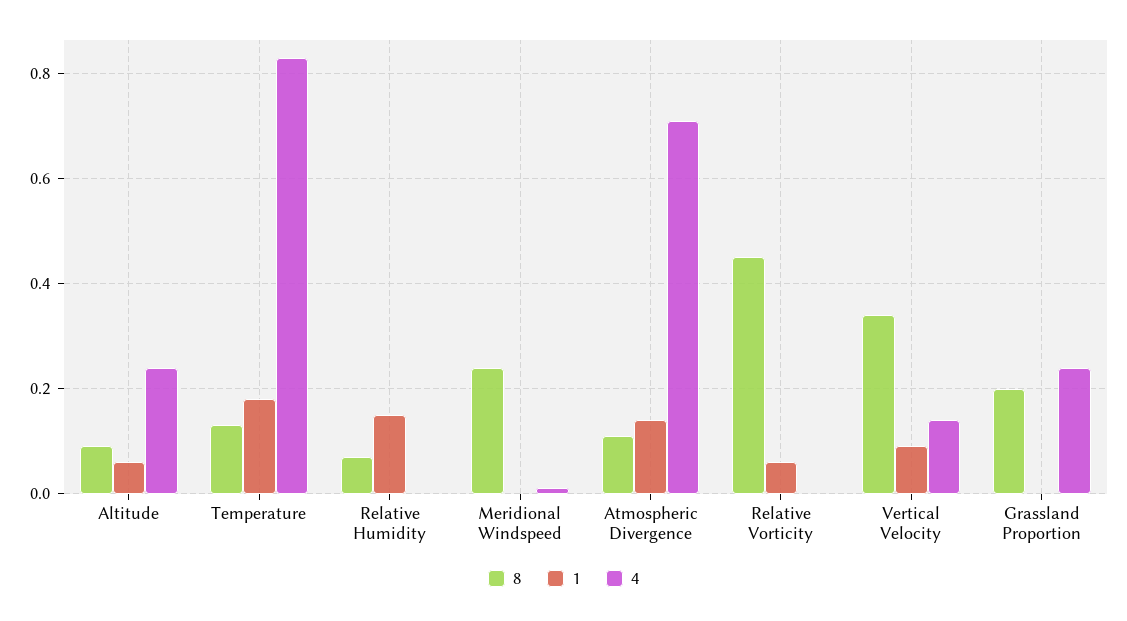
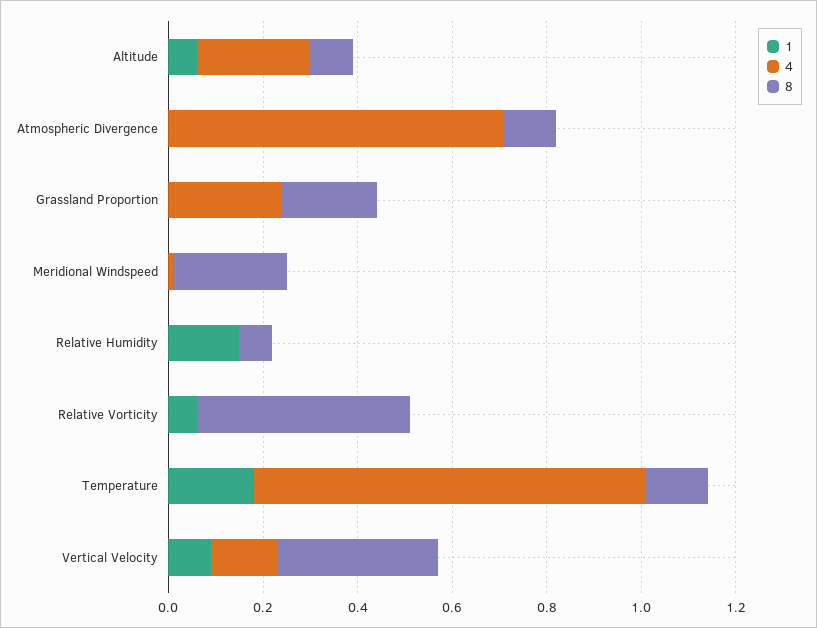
  {
    "8": {
      "Altitude": 0.1,
      "Temperature": 0.15,
      "Relative Humidity": 0.05,
      "Meridional Windspeed": 0.25,
      "Atmospheric Divergence": 0.1,
      "Relative Vorticity": 0.45,
      "Vertical Velocity": 0.35,
      "Grassland Proportion": 0.2
    },
    "1": {
      "Altitude": 0.05,
      "Temperature": 0.2,
      "Relative Humidity": 0.15,
      "Meridional Windspeed": 0,
-     "Atmospheric Divergence": 0.15,
+     "Atmospheric Divergence": 0,
      "Relative Vorticity": 0.05,
      "Vertical Velocity": 0.1,
      "Grassland Proportion": 0
    },
    "4": {
      "Altitude": 0.25,
      "Temperature": 0.85,
      "Relative Humidity": 0,
      "Meridional Windspeed": 0,
      "Atmospheric Divergence": 0.7,
      "Relative Vorticity": 0,
      "Vertical Velocity": 0.15,
      "Grassland Proportion": 0.25
    }
  }

